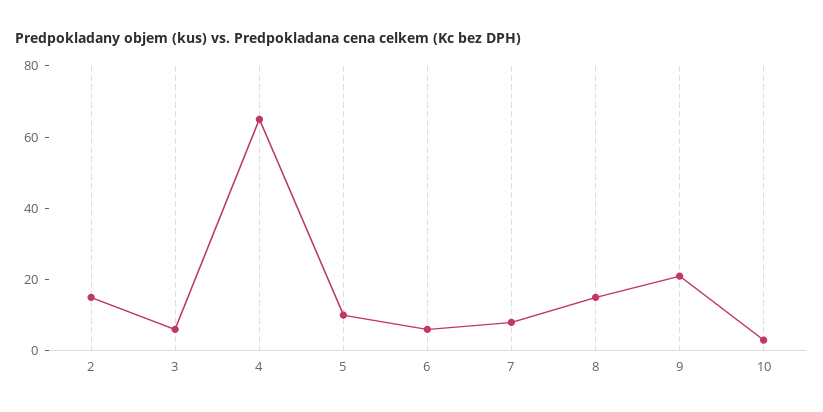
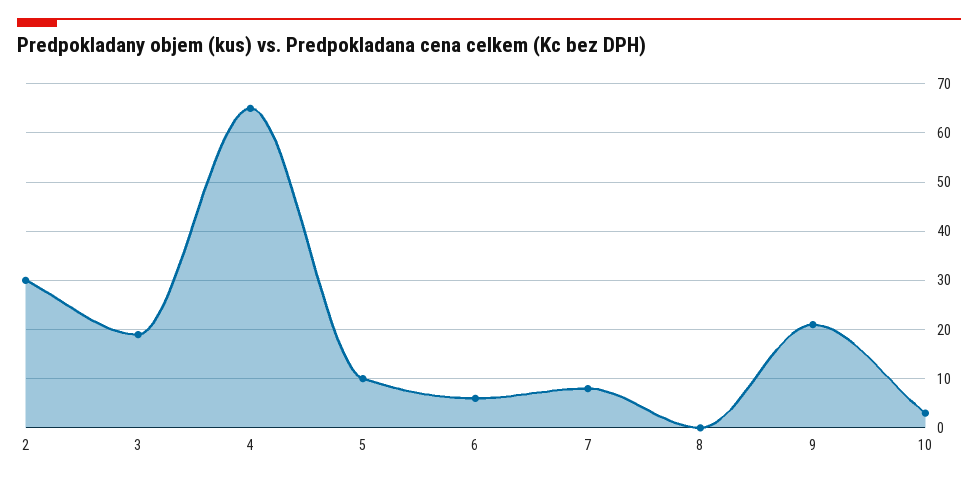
  {
-   "2": 15,
+   "2": 30,
-   "3": 5,
+   "3": 20,
    "4": 65,
    "5": 10,
    "6": 5,
    "7": 10,
-   "8": 15,
+   "8": 0,
    "9": 20,
    "10": 5
  }

